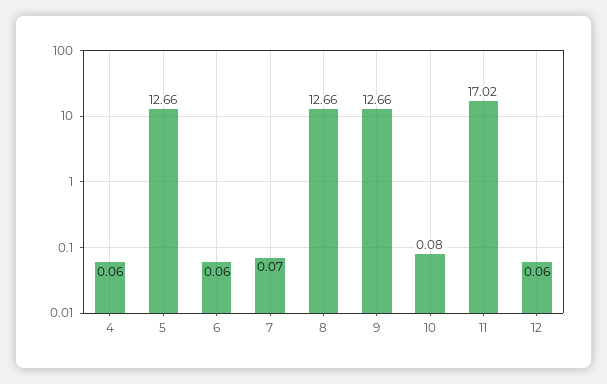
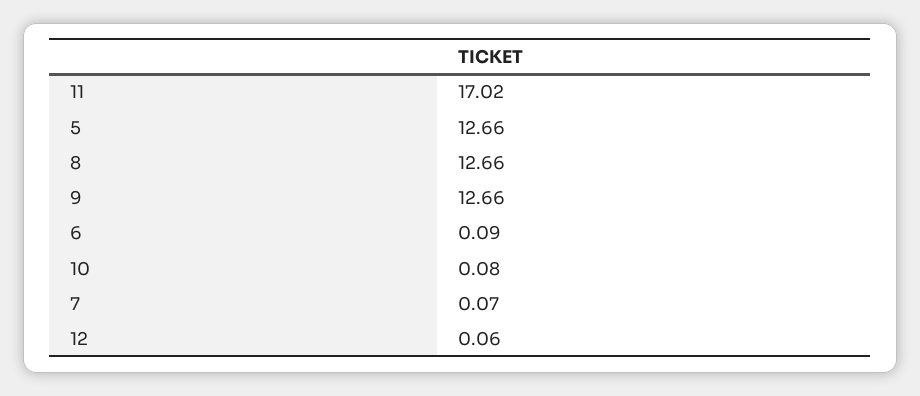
  {
-   "4": 0.06,
    "5": 12.66,
-   "6": 0.06,
+   "6": 0.09,
    "7": 0.07,
    "8": 12.66,
    "9": 12.66,
    "10": 0.08,
    "11": 17.02,
    "12": 0.06
  }

